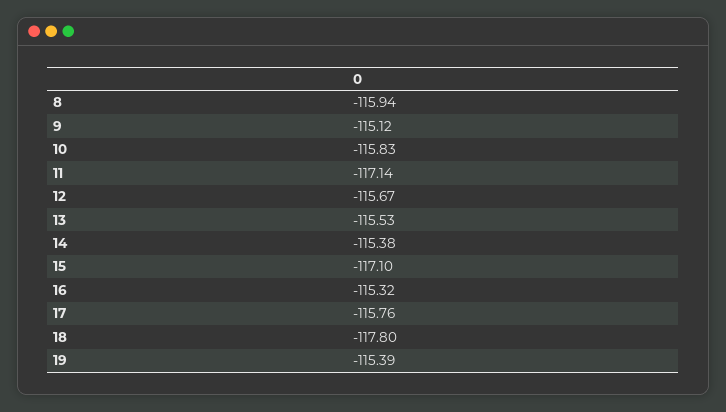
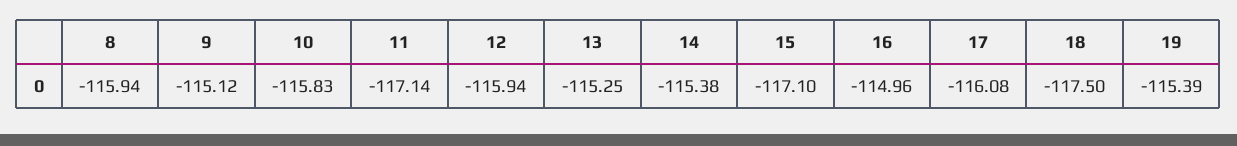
  {
    "8": -115.94,
    "9": -115.12,
    "10": -115.83,
    "11": -117.14,
-   "12": -115.67,
+   "12": -115.94,
-   "13": -115.53,
+   "13": -115.25,
    "14": -115.38,
    "15": -117.1,
-   "16": -115.32,
+   "16": -114.96,
-   "17": -115.76,
+   "17": -116.08,
-   "18": -117.8,
+   "18": -117.5,
    "19": -115.39
  }

